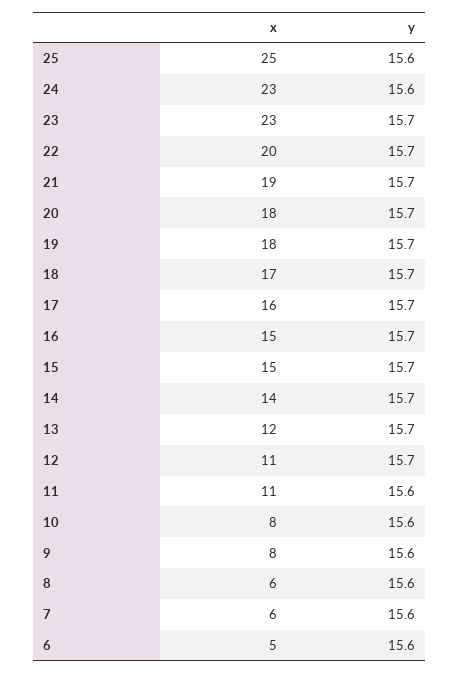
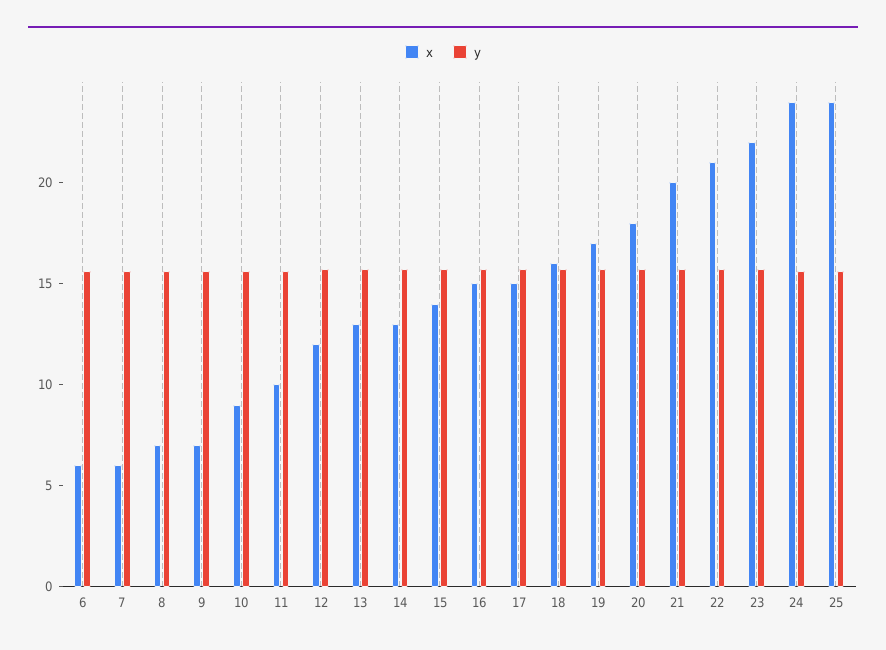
  {
    "x": {
-     "25": 25,
+     "25": 24,
-     "24": 23,
+     "24": 24,
-     "23": 23,
+     "23": 22,
-     "22": 20,
+     "22": 21,
-     "21": 19,
+     "21": 20,
      "20": 18,
-     "19": 18,
+     "19": 17,
-     "18": 17,
+     "18": 16,
-     "17": 16,
+     "17": 15,
      "16": 15,
-     "15": 15,
+     "15": 14,
-     "14": 14,
+     "14": 13,
-     "13": 12,
+     "13": 13,
-     "12": 11,
+     "12": 12,
-     "11": 11,
+     "11": 10,
-     "10": 8,
+     "10": 9,
-     "9": 8,
+     "9": 7,
-     "8": 6,
+     "8": 7,
      "7": 6,
-     "6": 5
+     "6": 6
    },
    "y": {
      "25": 15.6,
      "24": 15.6,
      "23": 15.7,
      "22": 15.7,
      "21": 15.7,
      "20": 15.7,
      "19": 15.7,
      "18": 15.7,
      "17": 15.7,
      "16": 15.7,
      "15": 15.7,
      "14": 15.7,
      "13": 15.7,
      "12": 15.7,
      "11": 15.6,
      "10": 15.6,
      "9": 15.6,
      "8": 15.6,
      "7": 15.6,
      "6": 15.6
    }
  }

